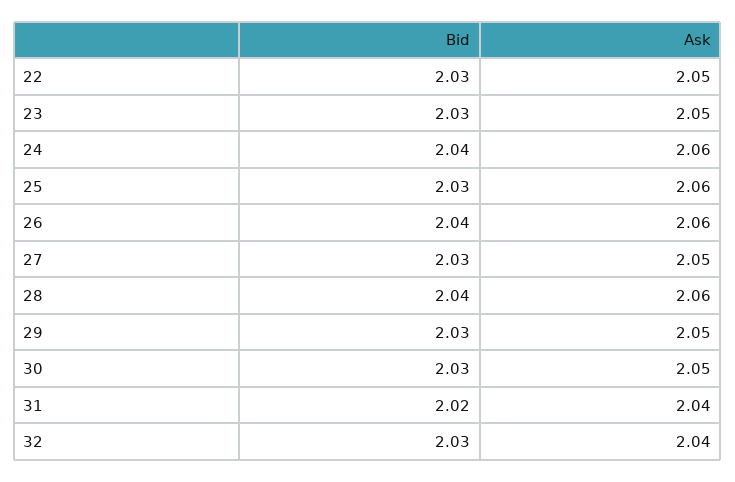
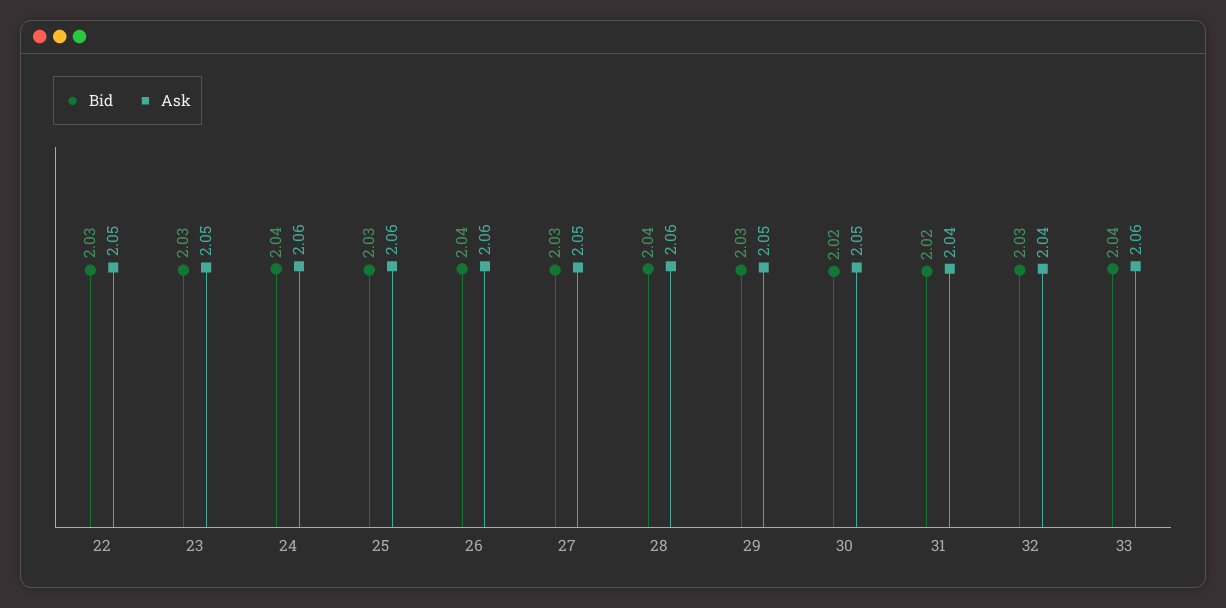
  {
    "Bid": {
      "22": 2.03,
      "23": 2.03,
      "24": 2.04,
      "25": 2.03,
      "26": 2.04,
      "27": 2.03,
      "28": 2.04,
      "29": 2.03,
-     "30": 2.03,
+     "30": 2.02,
      "31": 2.02,
-     "32": 2.03
+     "32": 2.03,
+     "33": 2.04
    },
    "Ask": {
      "22": 2.05,
      "23": 2.05,
      "24": 2.06,
      "25": 2.06,
      "26": 2.06,
      "27": 2.05,
      "28": 2.06,
      "29": 2.05,
      "30": 2.05,
      "31": 2.04,
-     "32": 2.04
+     "32": 2.04,
+     "33": 2.06
    }
  }

